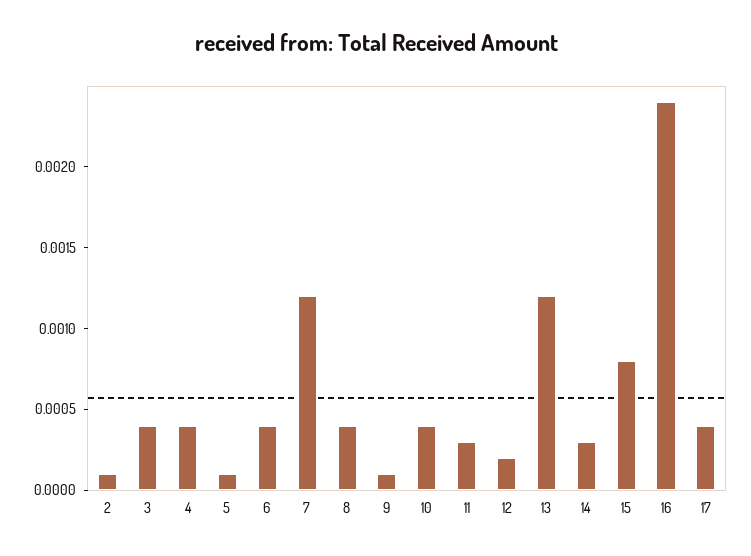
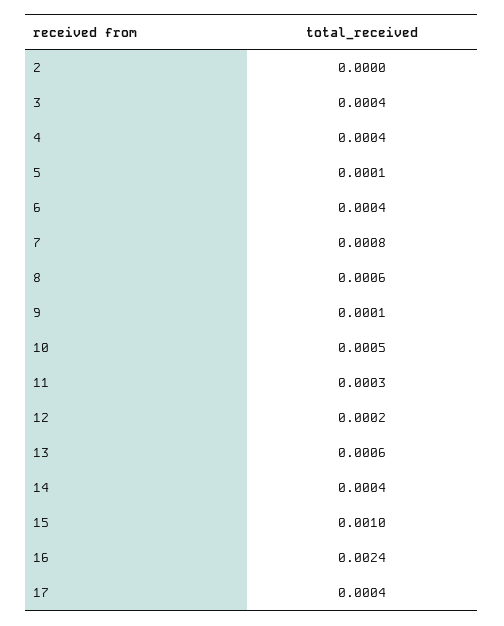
  {
-   "2": 0.0001,
+   "2": 0,
    "3": 0.0004,
    "4": 0.0004,
    "5": 0.0001,
    "6": 0.0004,
-   "7": 0.0012,
+   "7": 0.0008,
-   "8": 0.0004,
+   "8": 0.0006,
    "9": 0.0001,
-   "10": 0.0004,
+   "10": 0.0005,
    "11": 0.0003,
    "12": 0.0002,
-   "13": 0.0012,
+   "13": 0.0006,
-   "14": 0.0003,
+   "14": 0.0004,
-   "15": 0.0008,
+   "15": 0.001,
    "16": 0.0024,
    "17": 0.0004
  }

